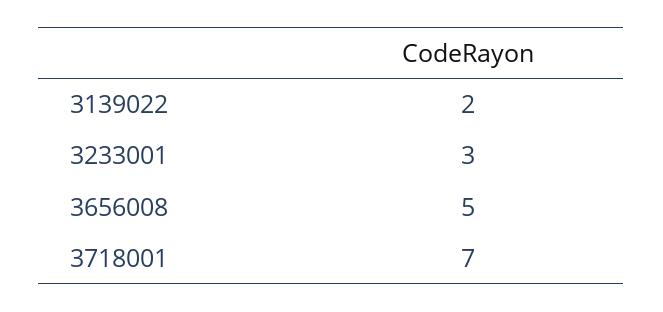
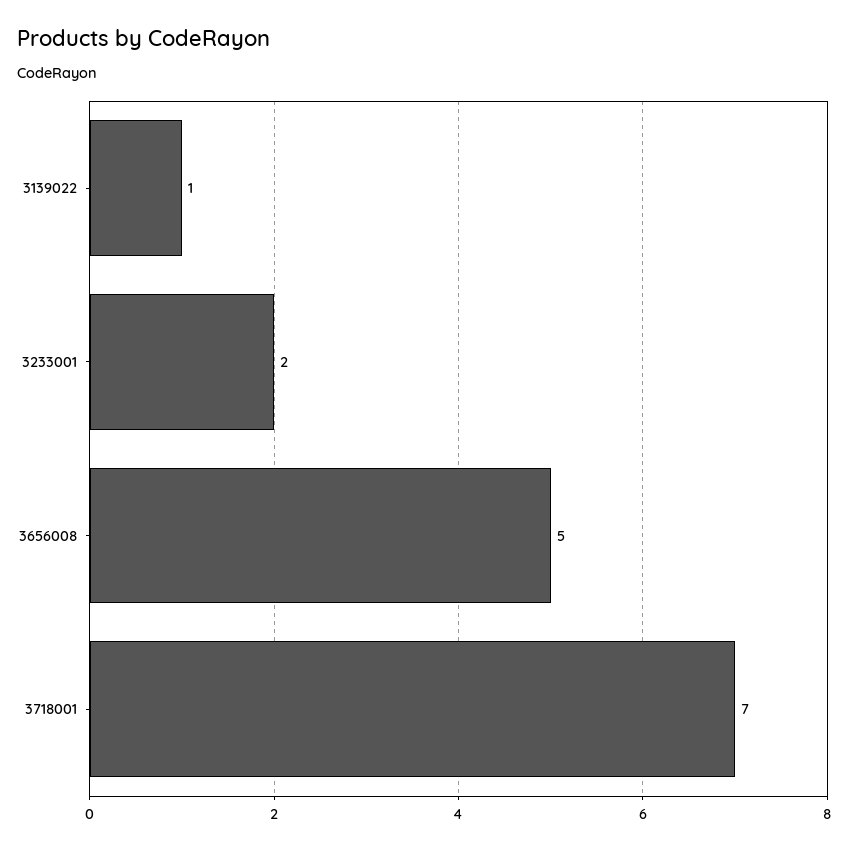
  {
-   "3139022": 2,
+   "3139022": 1,
-   "3233001": 3,
+   "3233001": 2,
    "3656008": 5,
    "3718001": 7
  }

